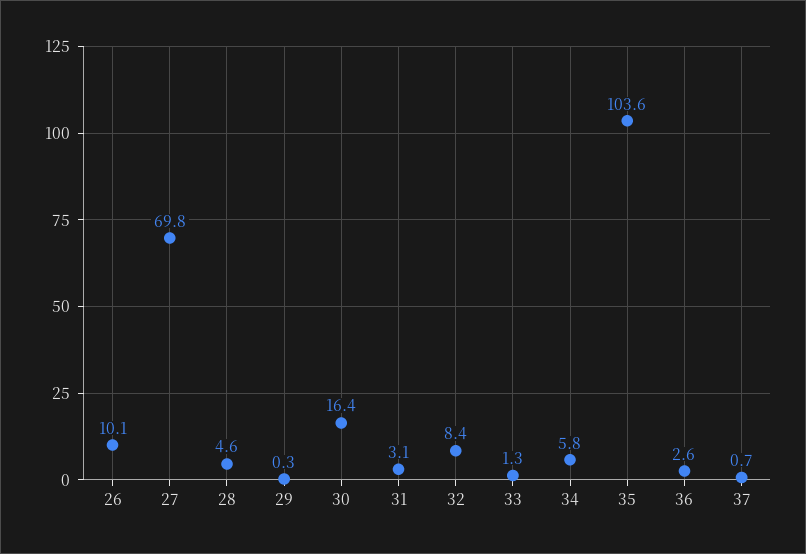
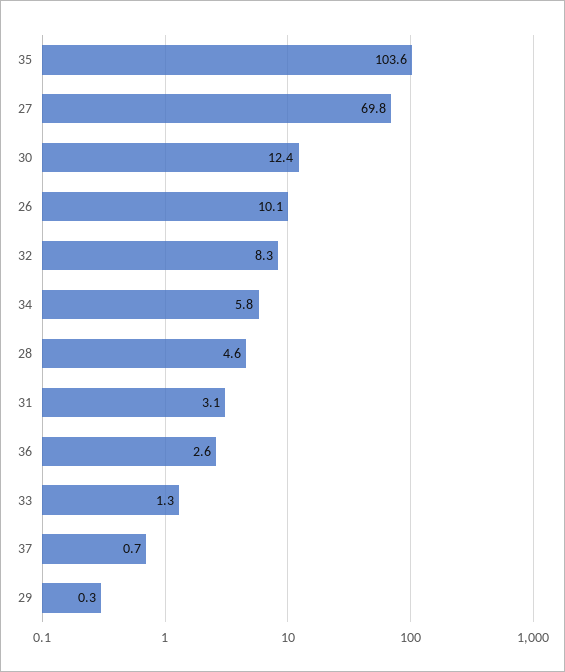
  {
    "26": 10.1,
    "27": 69.8,
    "28": 4.6,
    "29": 0.3,
-   "30": 16.4,
+   "30": 12.4,
    "31": 3.1,
-   "32": 8.4,
+   "32": 8.3,
    "33": 1.3,
    "34": 5.8,
    "35": 103.6,
    "36": 2.6,
    "37": 0.7
  }

